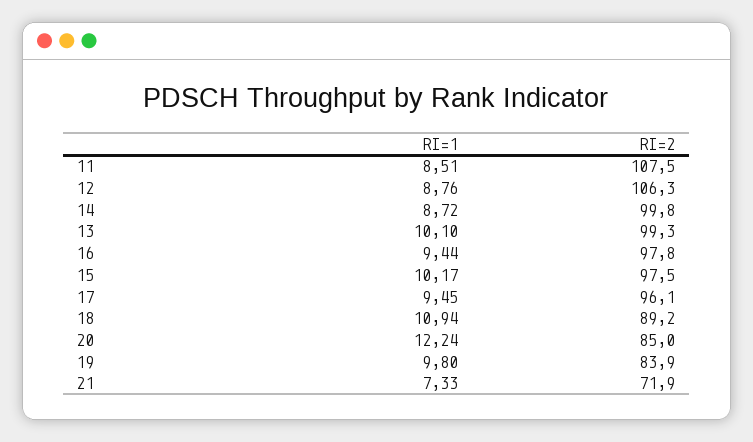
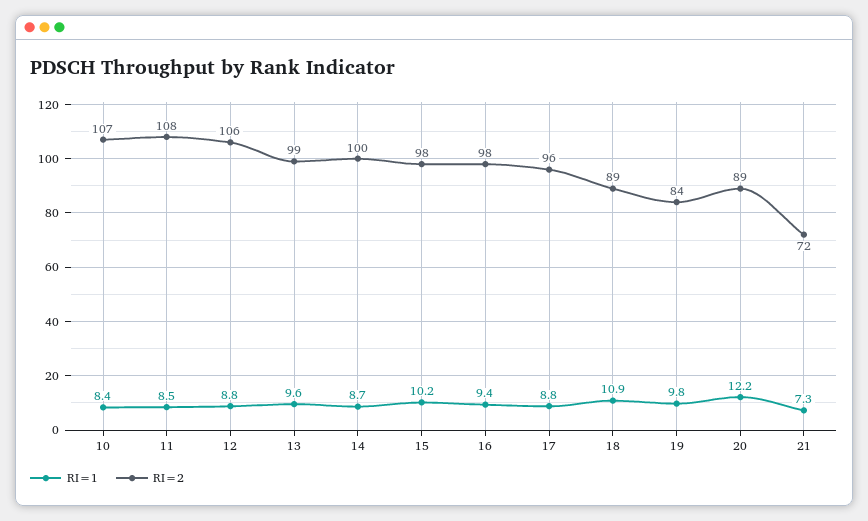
  {
    "RI=1": {
      "11": 8.51,
      "12": 8.76,
      "14": 8.72,
-     "13": 10.1,
+     "13": 9.6,
      "16": 9.44,
      "15": 10.17,
-     "17": 9.45,
+     "17": 8.8,
      "18": 10.94,
      "20": 12.24,
      "19": 9.8,
-     "21": 7.33
+     "21": 7.33,
+     "10": 8.4
    },
    "RI=2": {
      "11": 107.5,
      "12": 106.3,
      "14": 99.8,
      "13": 99.3,
      "16": 97.8,
      "15": 97.5,
      "17": 96.1,
      "18": 89.2,
-     "20": 85,
+     "20": 89,
      "19": 83.9,
-     "21": 71.9
+     "21": 71.9,
+     "10": 107
    }
  }

